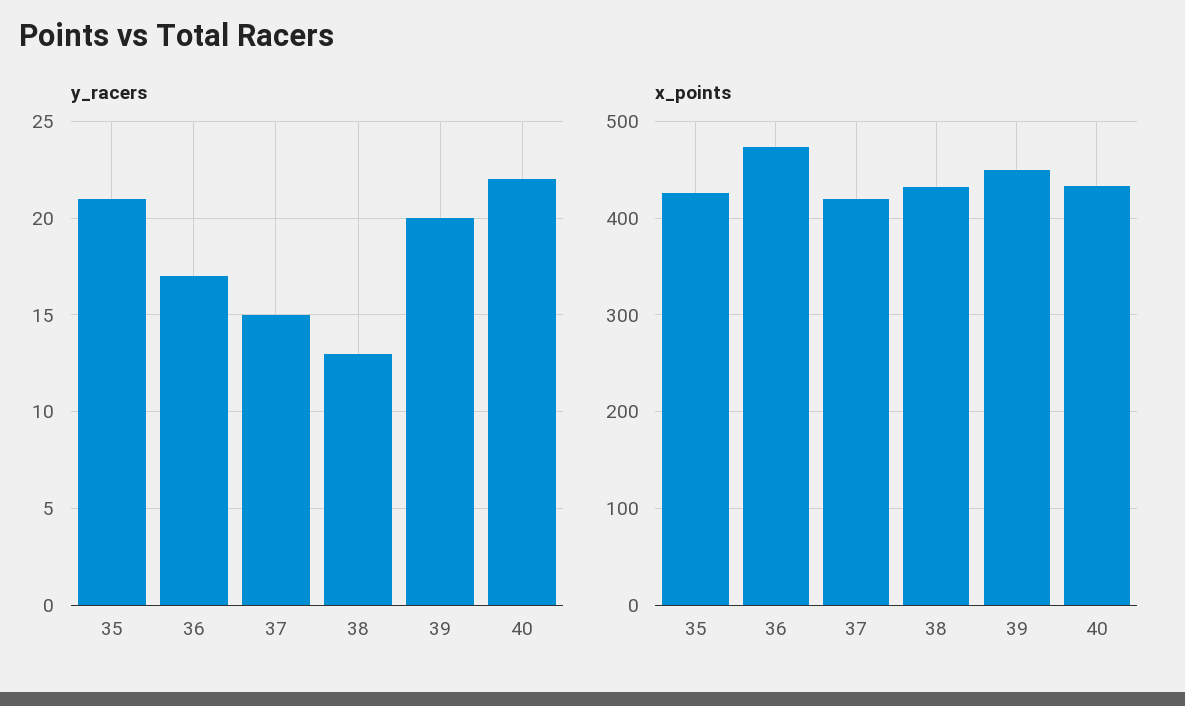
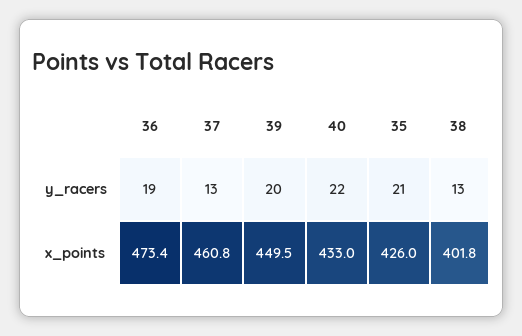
  {
    "y_racers": {
      "35": 21,
-     "36": 17,
+     "36": 19,
-     "37": 15,
+     "37": 13,
      "38": 13,
      "39": 20,
      "40": 22
    },
    "x_points": {
      "35": 426,
      "36": 473.4,
-     "37": 420,
+     "37": 460.8,
-     "38": 430,
+     "38": 401.8,
      "39": 449.5,
      "40": 433
    }
  }

